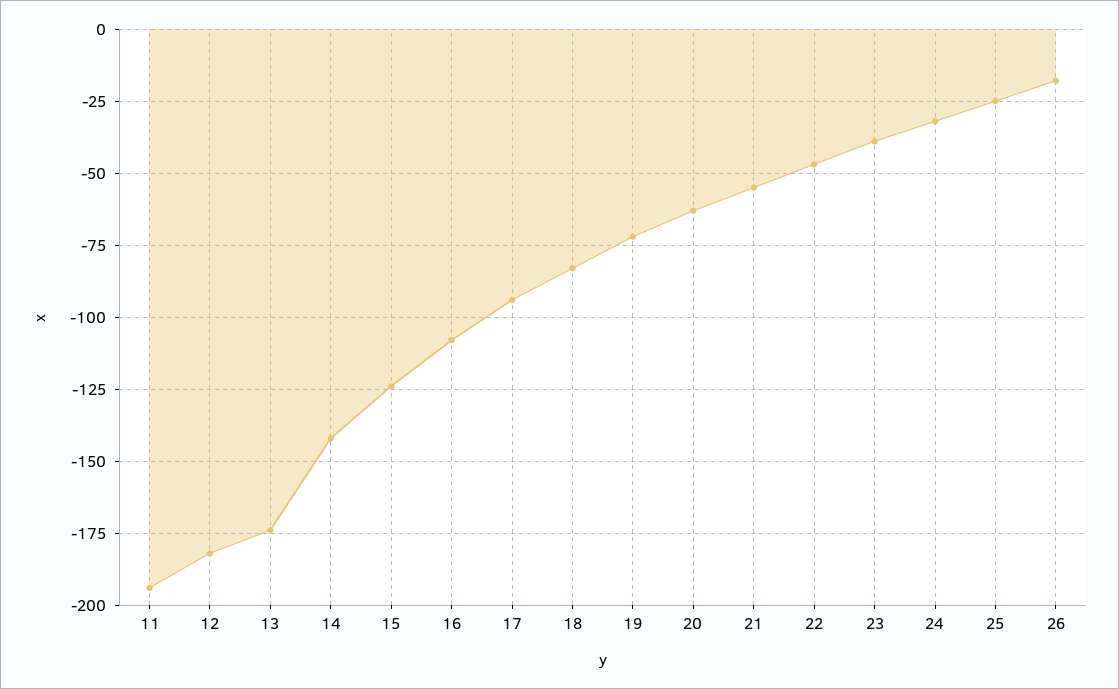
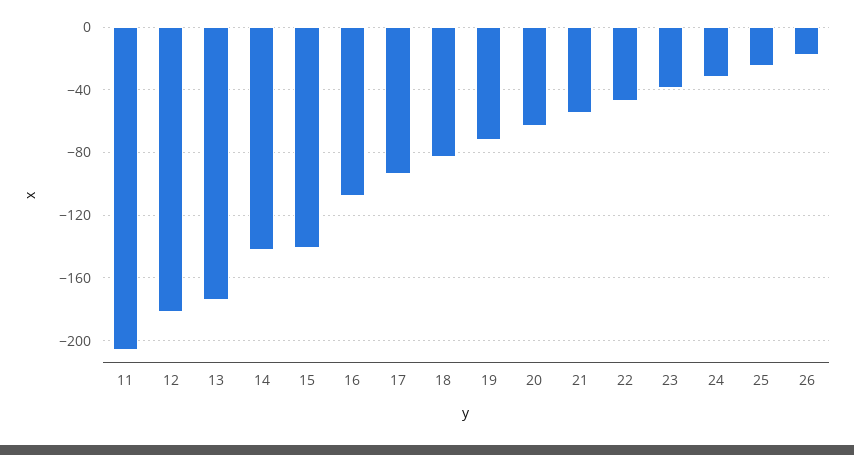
  {
-   "11": -195,
+   "11": -205,
    "12": -180,
    "13": -175,
    "14": -140,
-   "15": -125,
+   "15": -140,
    "16": -110,
    "17": -95,
    "18": -85,
    "19": -70,
    "20": -65,
    "21": -55,
    "22": -45,
    "23": -40,
    "24": -30,
    "25": -25,
    "26": -20
  }

